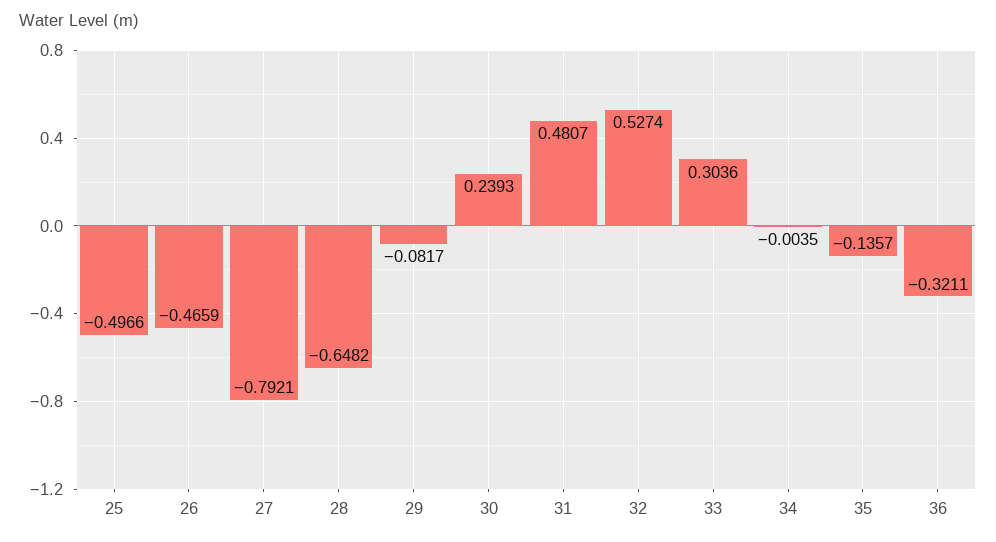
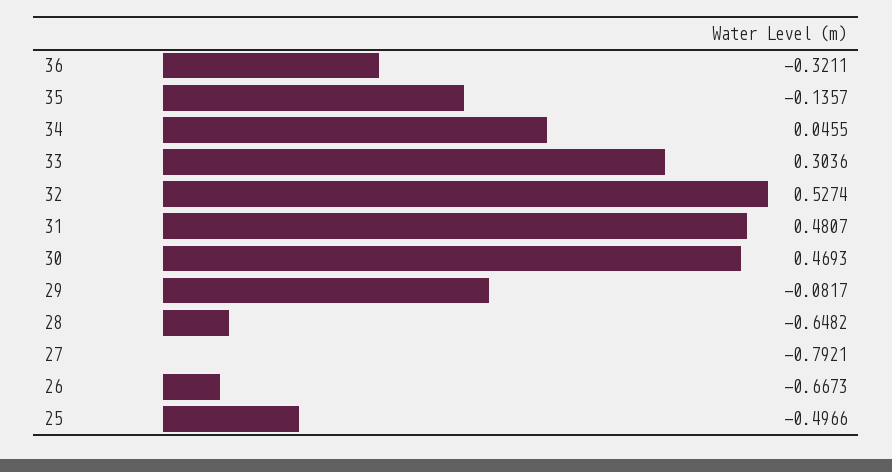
  {
    "25": -0.4966,
-   "26": -0.4659,
+   "26": -0.6673,
    "27": -0.7921,
    "28": -0.6482,
    "29": -0.0817,
-   "30": 0.2393,
+   "30": 0.4693,
    "31": 0.4807,
    "32": 0.5274,
    "33": 0.3036,
-   "34": -0.0035,
+   "34": 0.0455,
    "35": -0.1357,
    "36": -0.3211
  }

